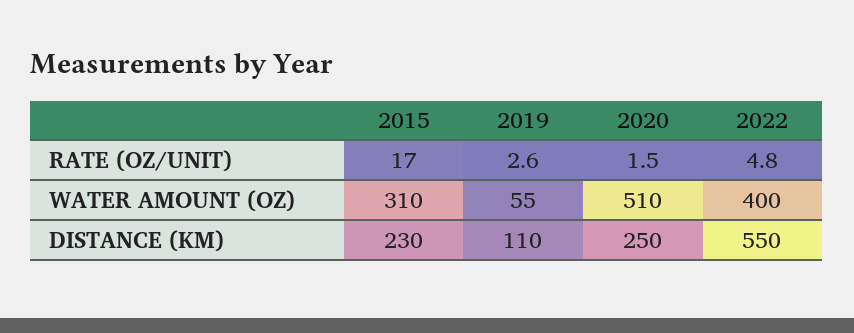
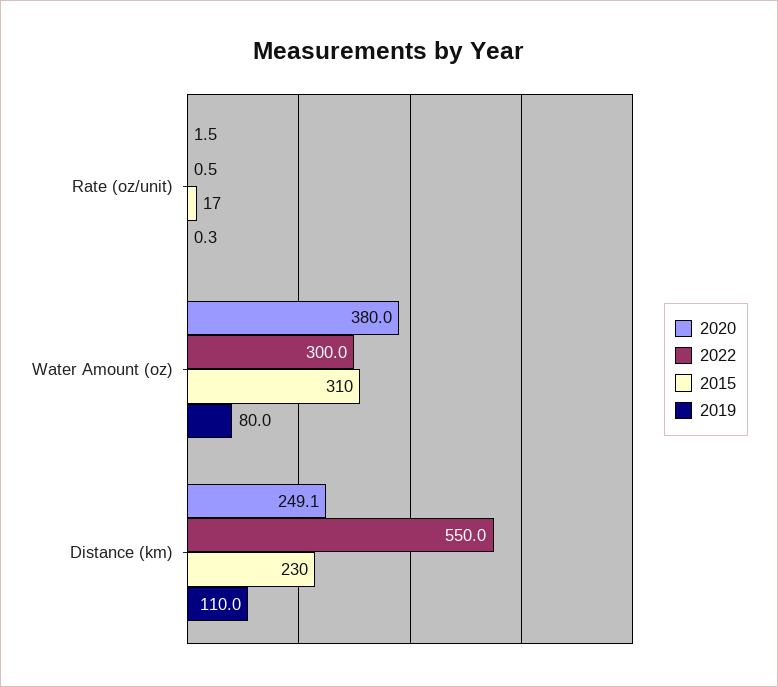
  {
    "2015": {
      "RATE (OZ/UNIT)": 17,
      "WATER AMOUNT (OZ)": 310,
      "DISTANCE (KM)": 230
    },
    "2019": {
-     "RATE (OZ/UNIT)": 2.6,
+     "RATE (OZ/UNIT)": 0.3,
-     "WATER AMOUNT (OZ)": 55,
+     "WATER AMOUNT (OZ)": 80,
      "DISTANCE (KM)": 110
    },
    "2020": {
      "RATE (OZ/UNIT)": 1.5,
-     "WATER AMOUNT (OZ)": 510,
+     "WATER AMOUNT (OZ)": 380,
-     "DISTANCE (KM)": 250
+     "DISTANCE (KM)": 249.1
    },
    "2022": {
-     "RATE (OZ/UNIT)": 4.8,
+     "RATE (OZ/UNIT)": 0.5,
-     "WATER AMOUNT (OZ)": 400,
+     "WATER AMOUNT (OZ)": 300,
      "DISTANCE (KM)": 550
    }
  }

